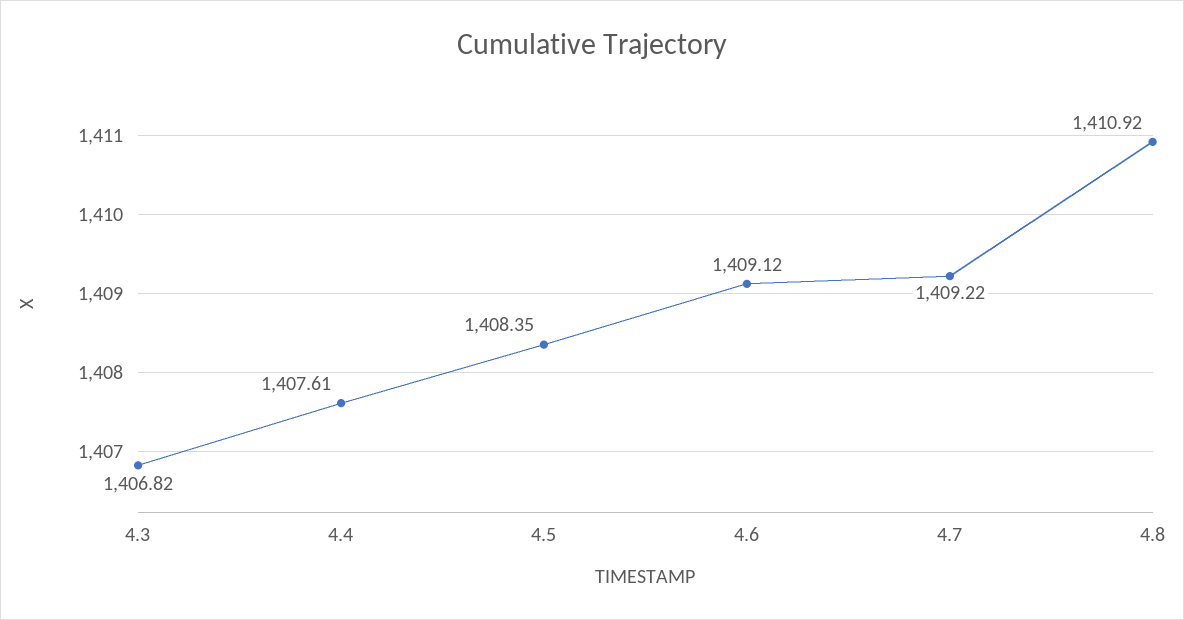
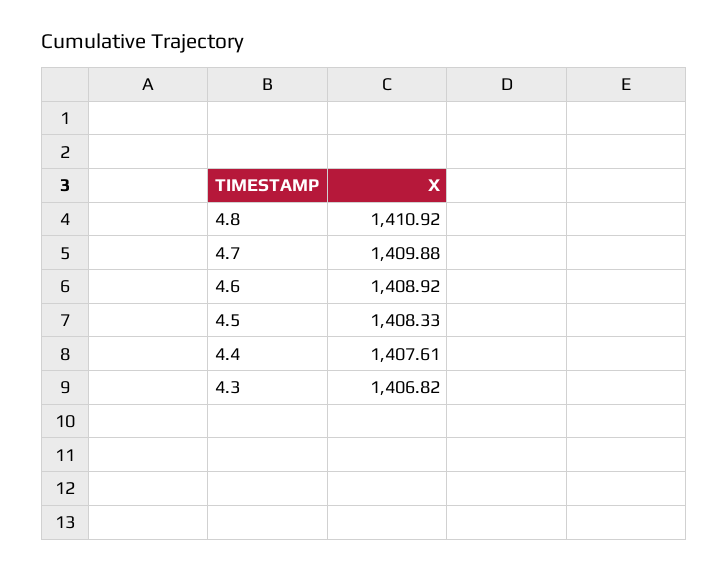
  {
    "4.3": 1406.82,
    "4.4": 1407.61,
-   "4.5": 1408.35,
+   "4.5": 1408.33,
-   "4.6": 1409.12,
+   "4.6": 1408.92,
-   "4.7": 1409.22,
+   "4.7": 1409.88,
    "4.8": 1410.92
  }

